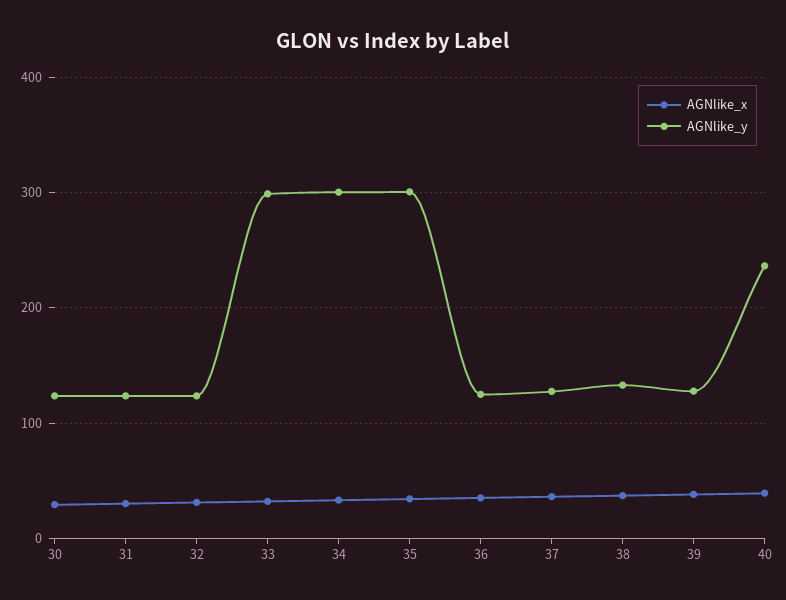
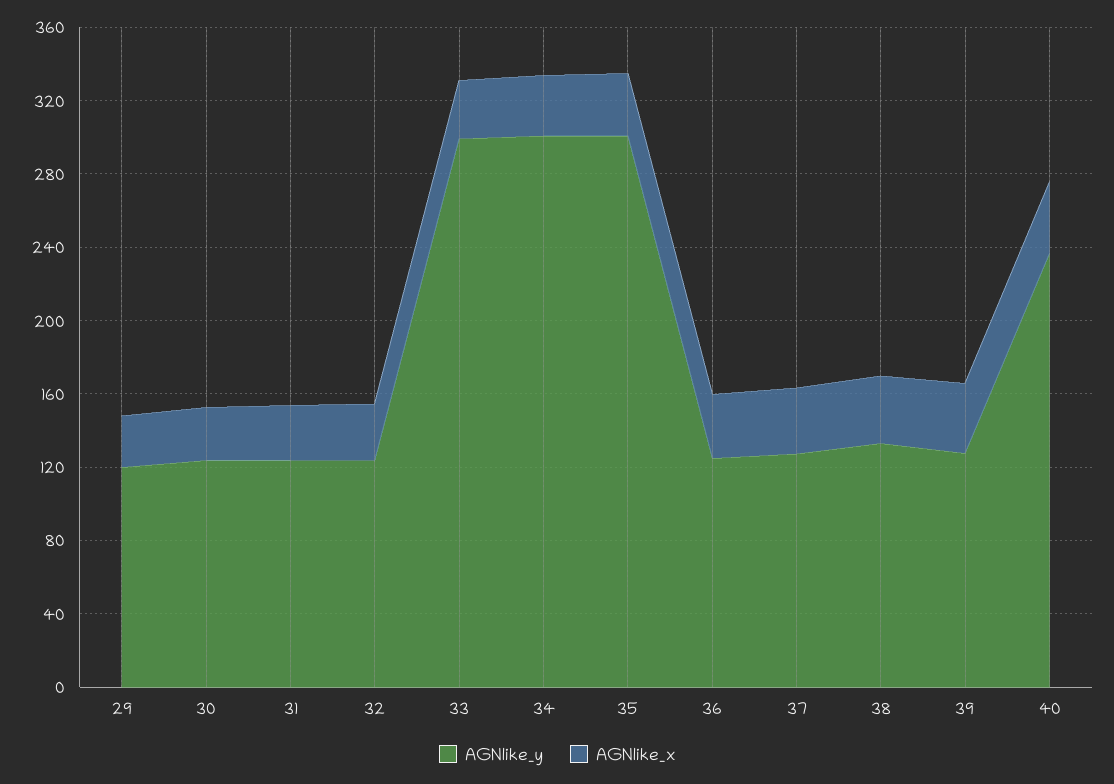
  {
    "AGNlike_x": {
      "30": 30,
      "31": 30,
      "32": 30,
      "33": 30,
      "34": 30,
      "35": 30,
      "36": 40,
      "37": 40,
      "38": 40,
      "39": 40,
-     "40": 40
+     "40": 40,
+     "29": 30
    },
    "AGNlike_y": {
      "30": 120,
      "31": 120,
      "32": 120,
      "33": 300,
      "34": 300,
      "35": 300,
      "36": 120,
      "37": 130,
      "38": 130,
      "39": 130,
-     "40": 240
+     "40": 240,
+     "29": 120
    }
  }

